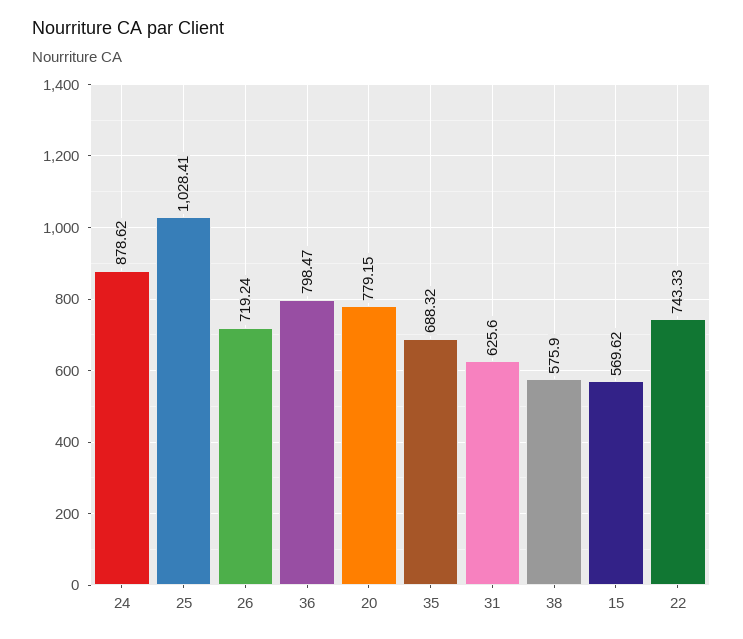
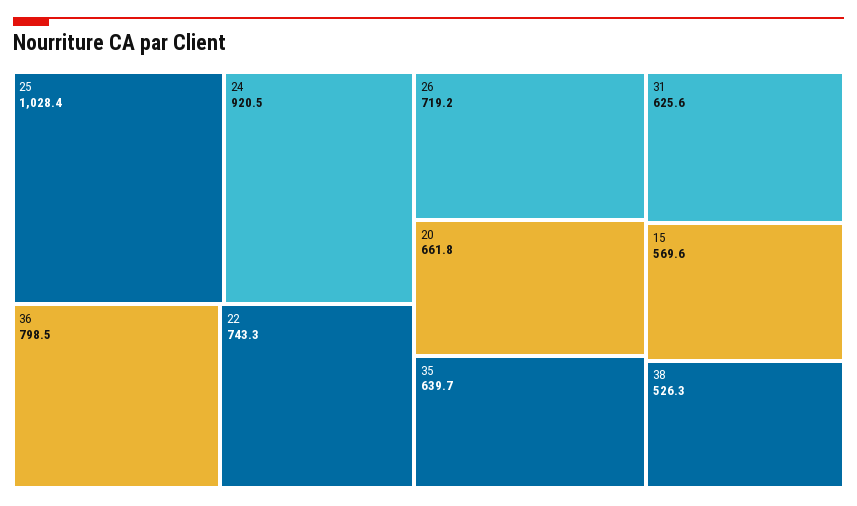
  {
-   "24": 878.62,
+   "24": 920.5,
    "25": 1028.41,
    "26": 719.24,
    "36": 798.47,
-   "20": 779.15,
+   "20": 661.8,
-   "35": 688.32,
+   "35": 639.7,
    "31": 625.6,
-   "38": 575.9,
+   "38": 526.3,
    "15": 569.62,
    "22": 743.33
  }

